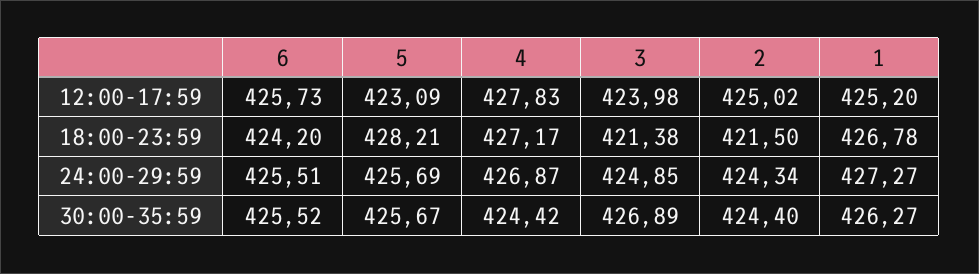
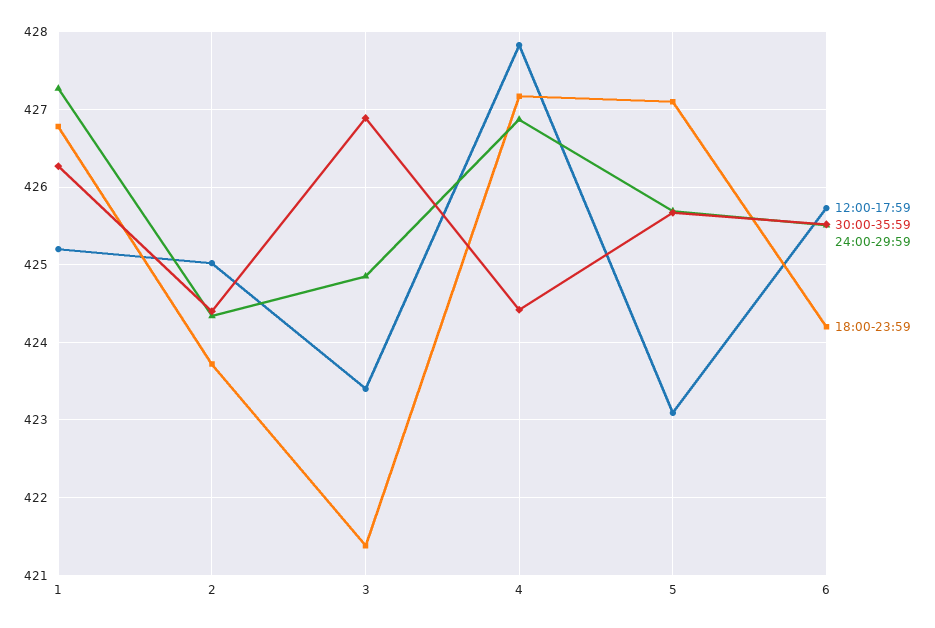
  {
    "12:00-17:59": {
      "6": 425.73,
      "5": 423.09,
      "4": 427.83,
-     "3": 423.98,
+     "3": 423.4,
      "2": 425.02,
      "1": 425.2
    },
    "18:00-23:59": {
      "6": 424.2,
-     "5": 428.21,
+     "5": 427.1,
      "4": 427.17,
      "3": 421.38,
-     "2": 421.5,
+     "2": 423.7,
      "1": 426.78
    },
    "24:00-29:59": {
      "6": 425.51,
      "5": 425.69,
      "4": 426.87,
      "3": 424.85,
      "2": 424.34,
      "1": 427.27
    },
    "30:00-35:59": {
      "6": 425.52,
      "5": 425.67,
      "4": 424.42,
      "3": 426.89,
      "2": 424.4,
      "1": 426.27
    }
  }

